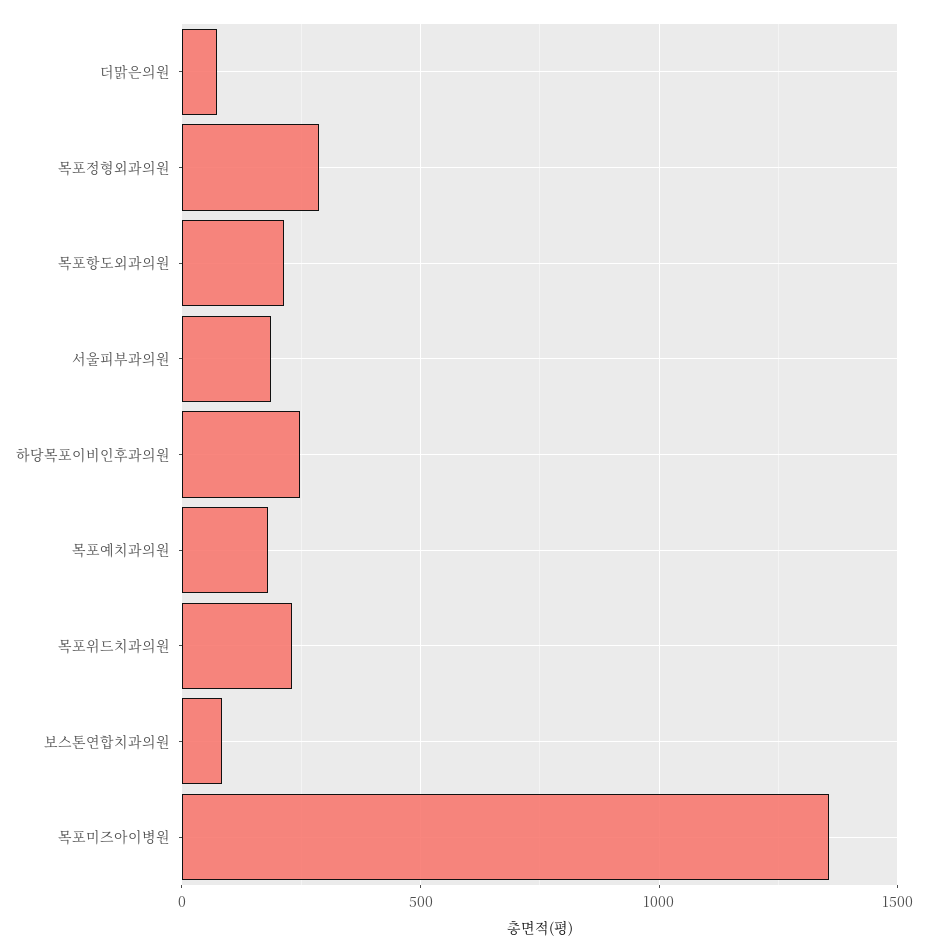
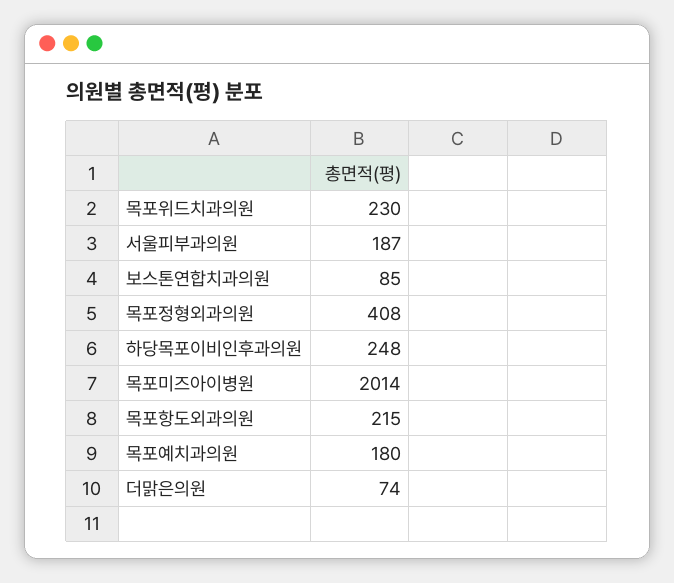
  {
    "더맑은의원": 74,
-   "목포정형외과의원": 300,
+   "목포정형외과의원": 408,
    "목포항도외과의원": 215,
    "서울피부과의원": 187,
    "하당목포이비인후과의원": 248,
    "목포예치과의원": 180,
    "목포위드치과의원": 230,
    "보스톤연합치과의원": 85,
-   "목포미즈아이병원": 1350
+   "목포미즈아이병원": 2014
  }

